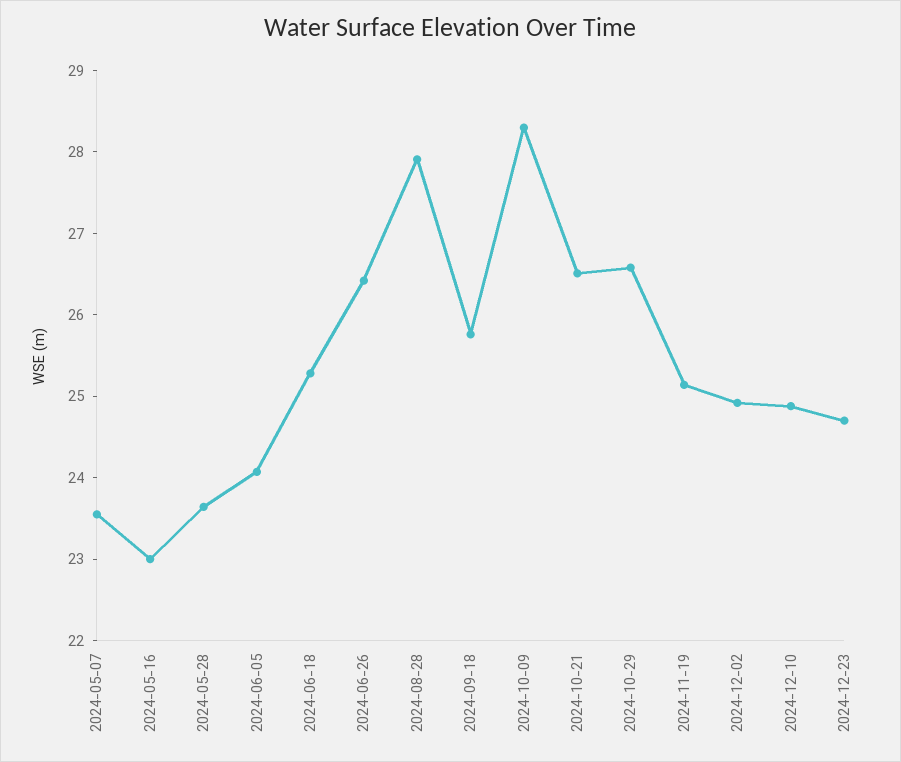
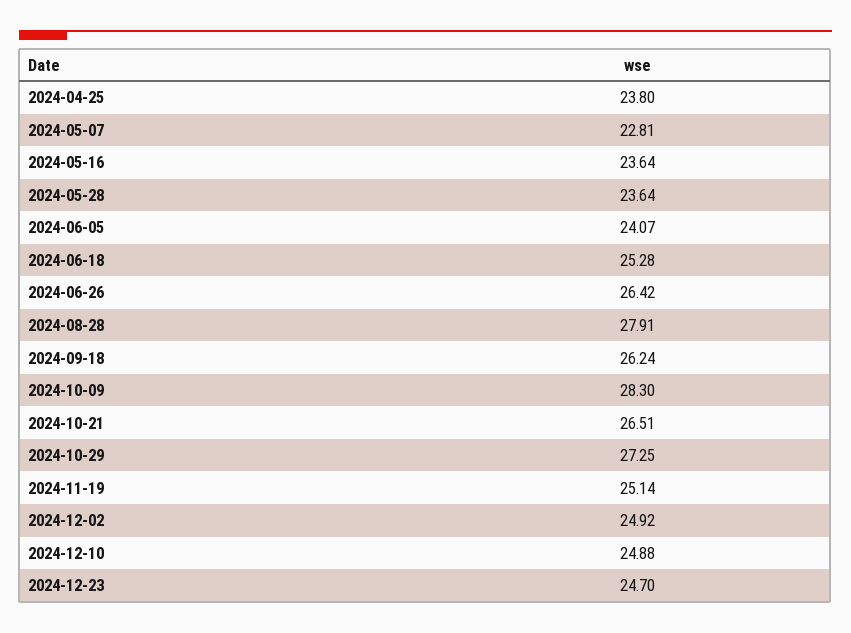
  {
-   "2024-05-07": 23.6,
+   "2024-05-07": 22.81,
-   "2024-05-16": 23,
+   "2024-05-16": 23.64,
    "2024-05-28": 23.64,
    "2024-06-05": 24.07,
    "2024-06-18": 25.28,
    "2024-06-26": 26.42,
    "2024-08-28": 27.91,
-   "2024-09-18": 25.8,
+   "2024-09-18": 26.24,
    "2024-10-09": 28.3,
    "2024-10-21": 26.51,
-   "2024-10-29": 26.6,
+   "2024-10-29": 27.25,
    "2024-11-19": 25.14,
    "2024-12-02": 24.92,
    "2024-12-10": 24.88,
-   "2024-12-23": 24.7
+   "2024-12-23": 24.7,
+   "2024-04-25": 23.8
  }

